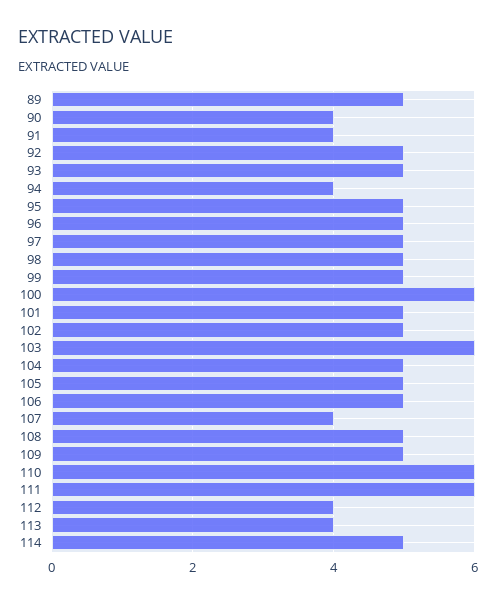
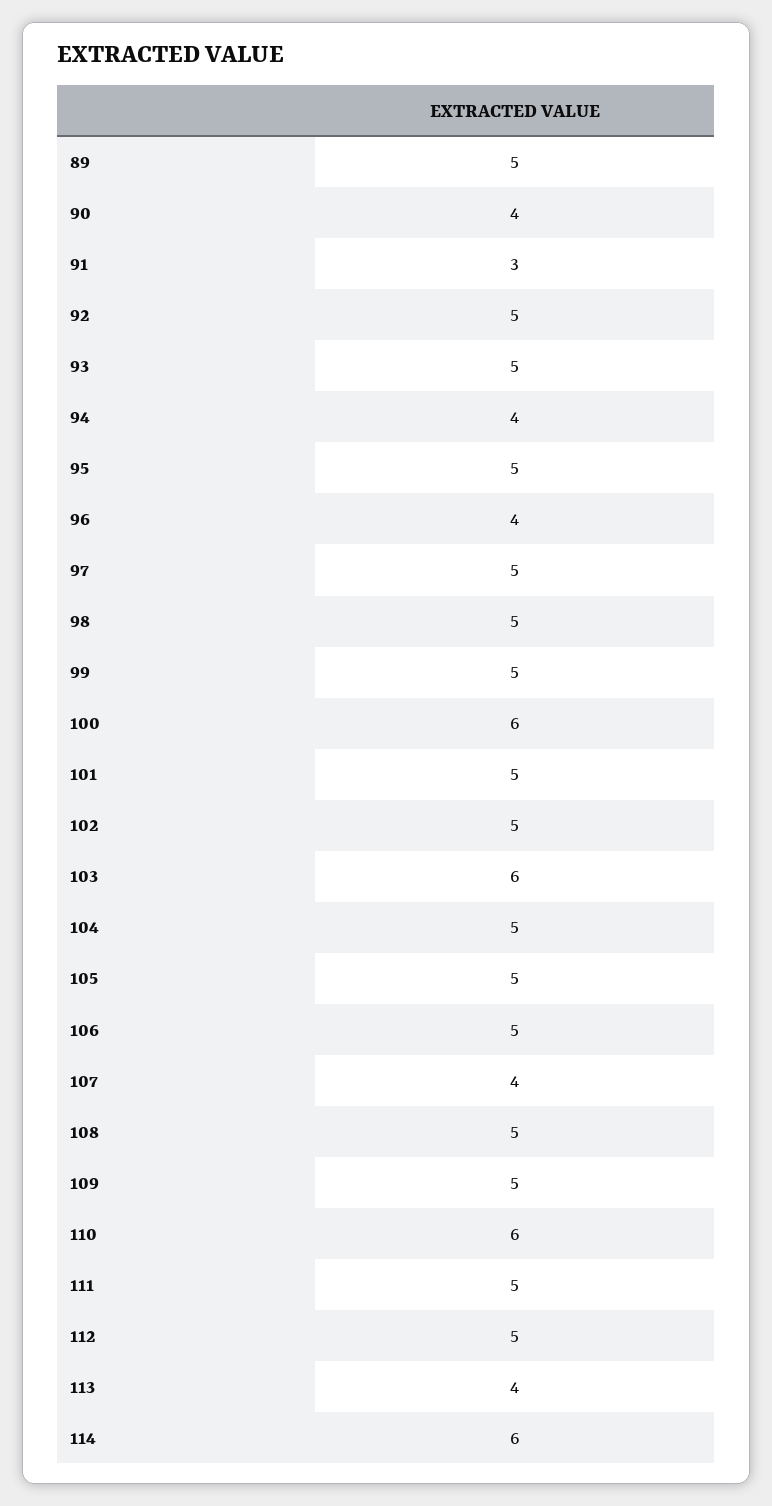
  {
    "89": 5,
    "90": 4,
-   "91": 4,
+   "91": 3,
    "92": 5,
    "93": 5,
    "94": 4,
    "95": 5,
-   "96": 5,
+   "96": 4,
    "97": 5,
    "98": 5,
    "99": 5,
    "100": 6,
    "101": 5,
    "102": 5,
    "103": 6,
    "104": 5,
    "105": 5,
    "106": 5,
    "107": 4,
    "108": 5,
    "109": 5,
    "110": 6,
-   "111": 6,
+   "111": 5,
-   "112": 4,
+   "112": 5,
    "113": 4,
-   "114": 5
+   "114": 6
  }

